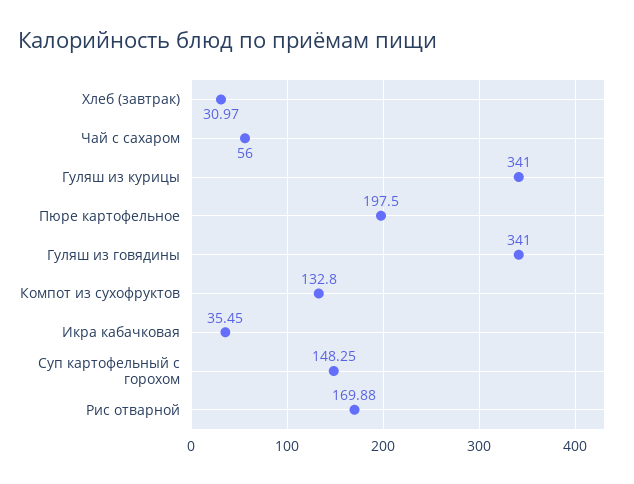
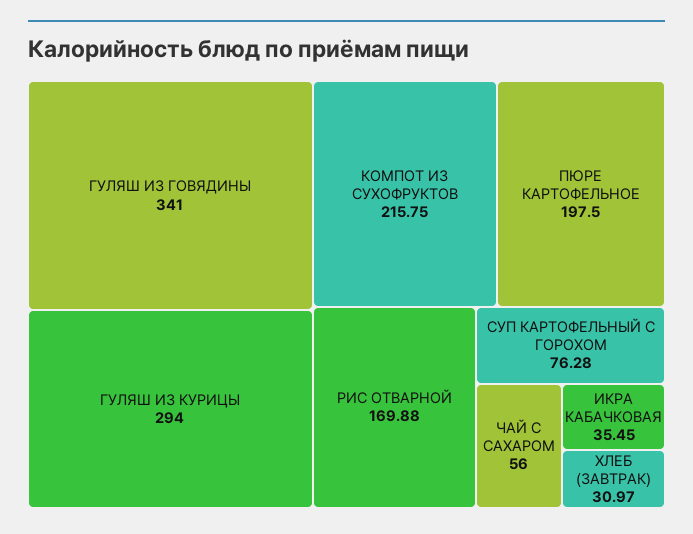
  {
    "Хлеб (завтрак)": 30.97,
    "Чай с сахаром": 56,
-   "Гуляш из курицы": 341,
+   "Гуляш из курицы": 294,
    "Пюре картофельное": 197.5,
    "Гуляш из говядины": 341,
-   "Компот из сухофруктов": 132.8,
+   "Компот из сухофруктов": 215.75,
    "Икра кабачковая": 35.45,
-   "Суп картофельный с горохом": 148.25,
+   "Суп картофельный с горохом": 76.28,
    "Рис отварной": 169.88
  }

